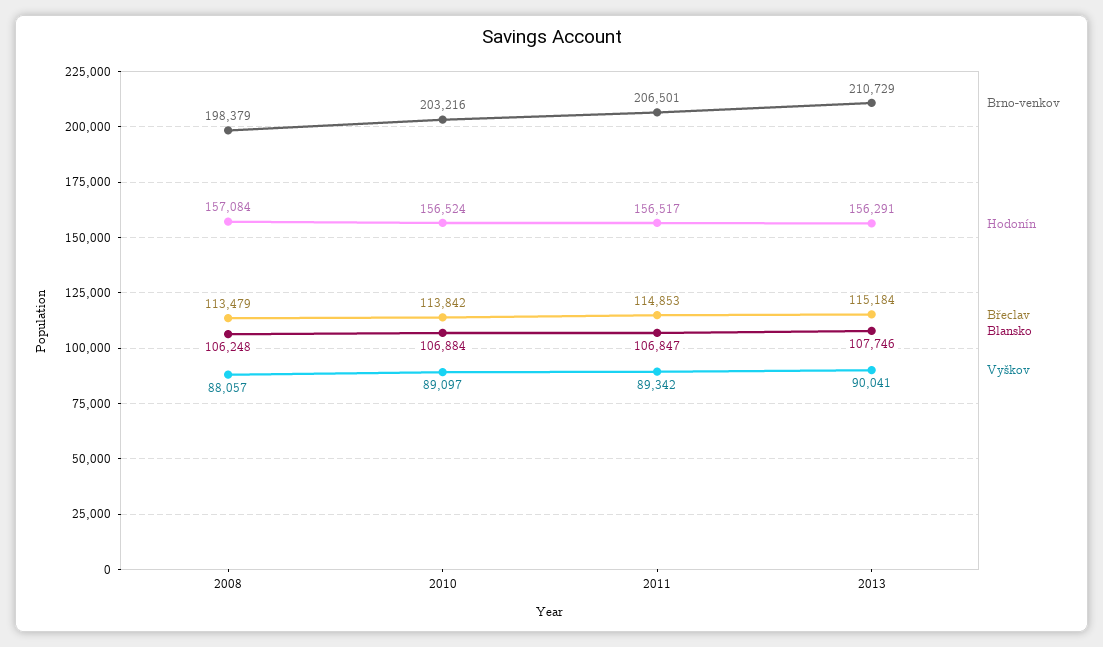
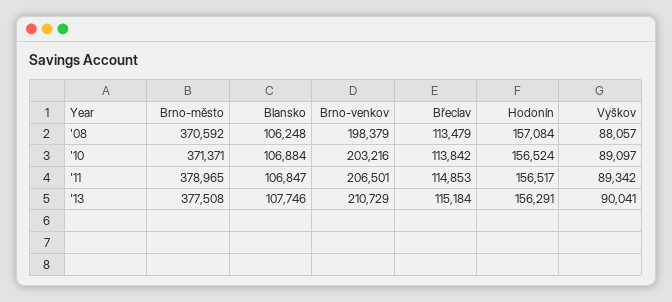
  {
    "Brno-venkov": {
      "2008": 198379,
      "2010": 203216,
      "2011": 206501,
      "2013": 210729
    },
    "Hodonín": {
      "2008": 157084,
      "2010": 156524,
      "2011": 156517,
      "2013": 156291
    },
    "Břeclav": {
      "2008": 113479,
      "2010": 113842,
      "2011": 114853,
      "2013": 115184
    },
    "Blansko": {
      "2008": 106248,
      "2010": 106884,
      "2011": 106847,
      "2013": 107746
    },
    "Vyškov": {
      "2008": 88057,
      "2010": 89097,
      "2011": 89342,
      "2013": 90041
-   }
+   },
+   "Brno-město": {
+     "2008": 370592,
+     "2010": 371371,
+     "2011": 378965,
+     "2013": 377508
+   }
  }

